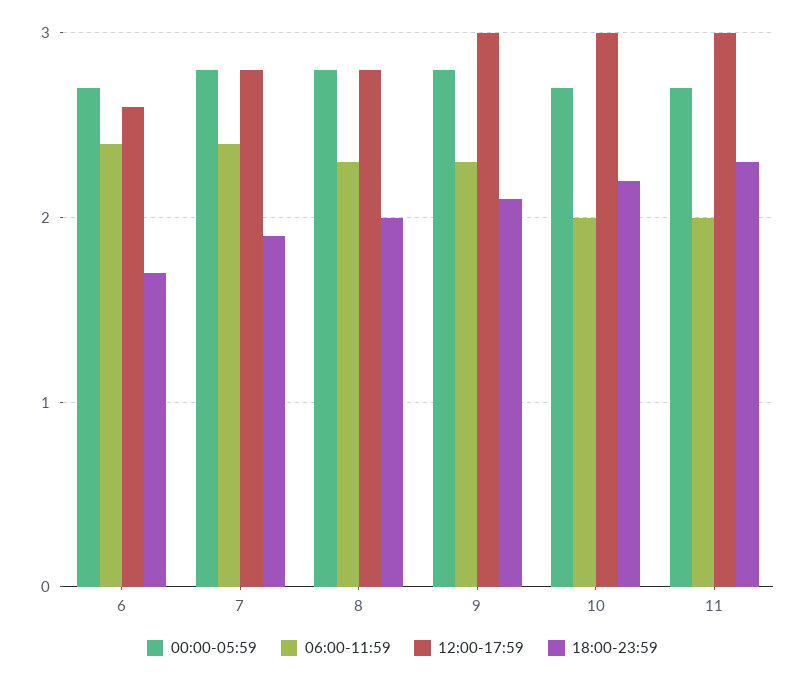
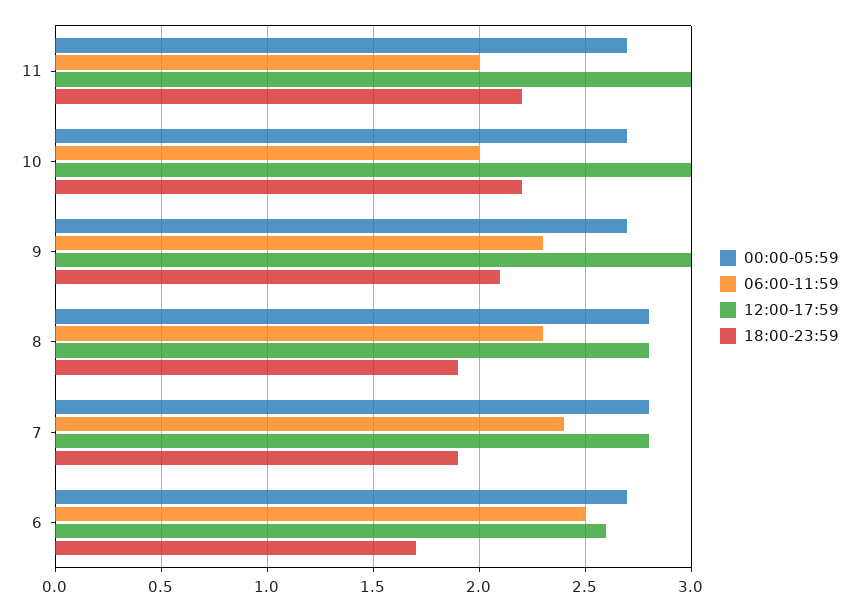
  {
    "00:00-05:59": {
      "6": 2.7,
      "7": 2.8,
      "8": 2.8,
-     "9": 2.8,
+     "9": 2.7,
      "10": 2.7,
      "11": 2.7
    },
    "06:00-11:59": {
-     "6": 2.4,
+     "6": 2.5,
      "7": 2.4,
      "8": 2.3,
      "9": 2.3,
      "10": 2,
      "11": 2
    },
    "12:00-17:59": {
      "6": 2.6,
      "7": 2.8,
      "8": 2.8,
      "9": 3,
      "10": 3,
      "11": 3
    },
    "18:00-23:59": {
      "6": 1.7,
      "7": 1.9,
-     "8": 2,
+     "8": 1.9,
      "9": 2.1,
      "10": 2.2,
-     "11": 2.3
+     "11": 2.2
    }
  }

